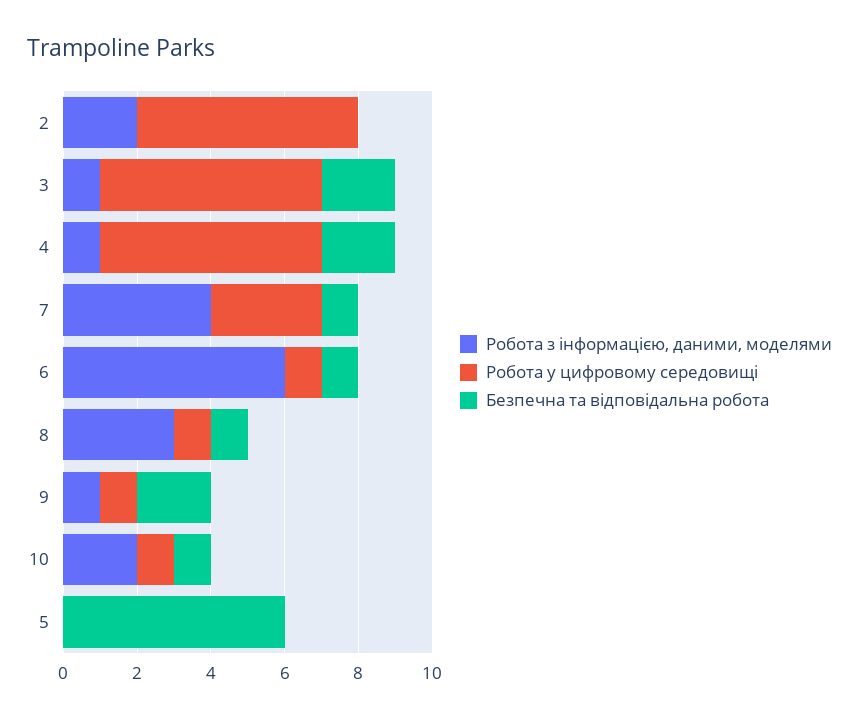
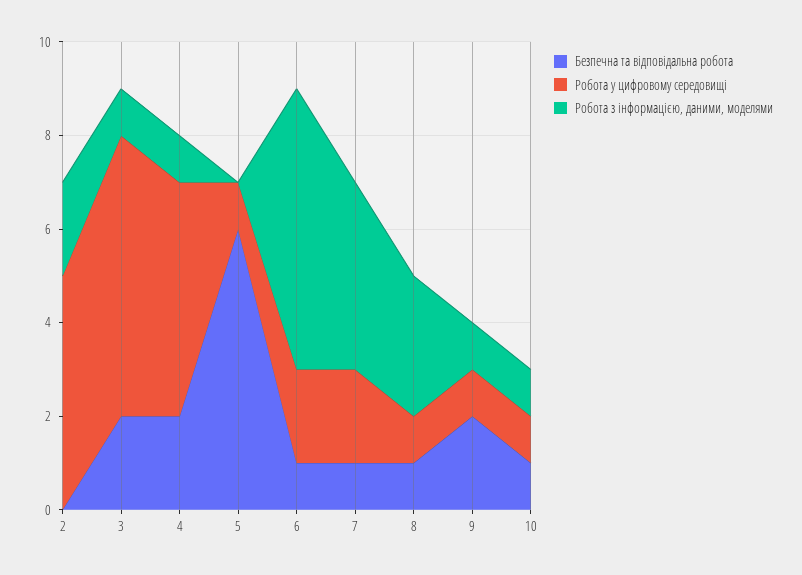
  {
    "Робота з інформацією, даними, моделями": {
      "2": 2,
      "3": 1,
      "4": 1,
      "7": 4,
      "6": 6,
      "8": 3,
      "9": 1,
-     "10": 2,
+     "10": 1,
      "5": 0
    },
    "Робота у цифровому середовищі": {
-     "2": 6,
+     "2": 5,
      "3": 6,
-     "4": 6,
+     "4": 5,
-     "7": 3,
+     "7": 2,
-     "6": 1,
+     "6": 2,
      "8": 1,
      "9": 1,
      "10": 1,
-     "5": 0
+     "5": 1
    },
    "Безпечна та відповідальна робота": {
      "2": 0,
      "3": 2,
      "4": 2,
      "7": 1,
      "6": 1,
      "8": 1,
      "9": 2,
      "10": 1,
      "5": 6
    }
  }

